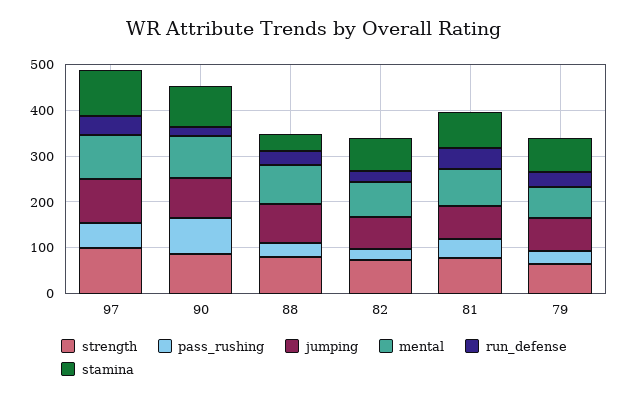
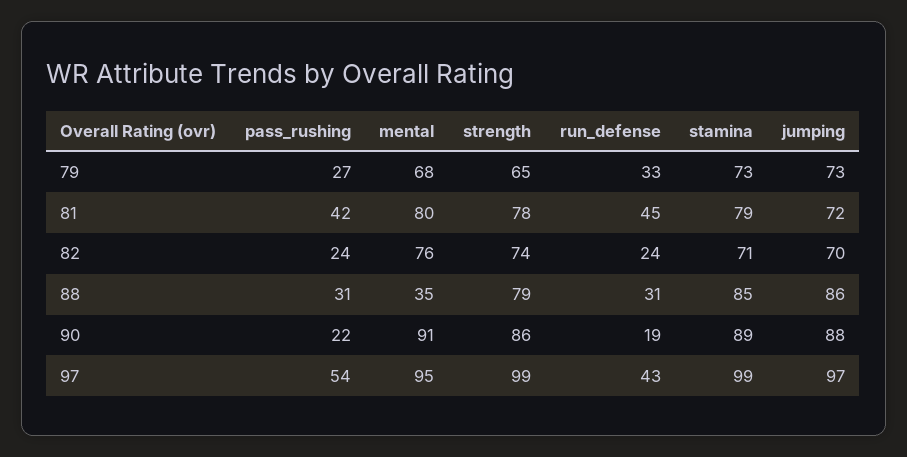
  {
    "strength": {
      "97": 99,
      "90": 86,
      "88": 79,
      "82": 74,
      "81": 78,
      "79": 65
    },
    "pass_rushing": {
      "97": 54,
-     "90": 80,
+     "90": 22,
      "88": 31,
      "82": 24,
      "81": 42,
      "79": 27
    },
    "jumping": {
      "97": 97,
      "90": 88,
      "88": 86,
      "82": 70,
      "81": 72,
      "79": 73
    },
    "mental": {
      "97": 95,
      "90": 91,
-     "88": 80,
+     "88": 35,
      "82": 76,
      "81": 80,
      "79": 68
    },
    "run_defense": {
      "97": 43,
      "90": 19,
      "88": 31,
      "82": 24,
      "81": 45,
      "79": 33
    },
    "stamina": {
      "97": 99,
      "90": 89,
-     "88": 40,
+     "88": 85,
      "82": 71,
      "81": 79,
      "79": 73
    }
  }

